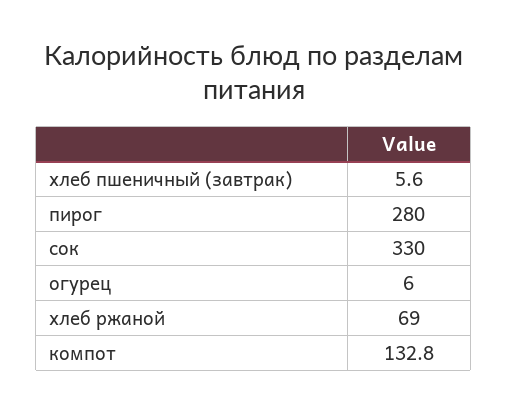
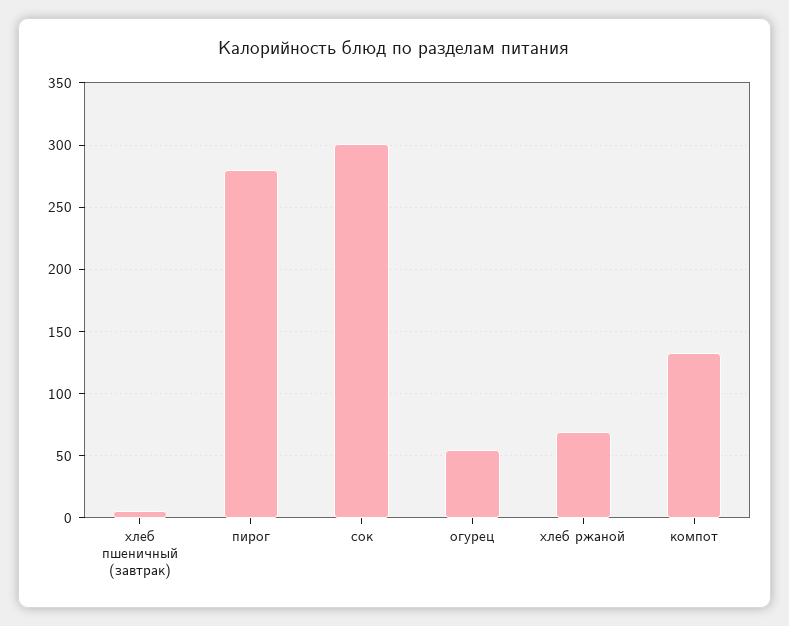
  {
    "хлеб пшеничный (завтрак)": 5.6,
    "пирог": 280,
-   "сок": 330,
+   "сок": 300,
-   "огурец": 6,
+   "огурец": 55,
    "хлеб ржаной": 69,
    "компот": 132.8
  }

